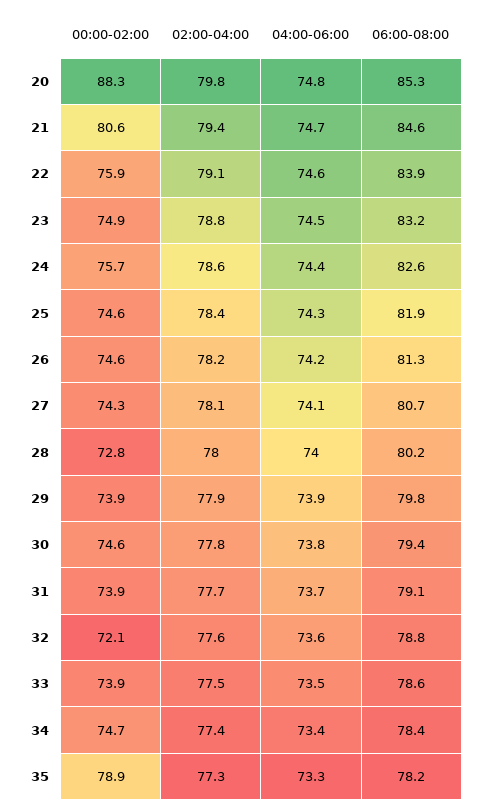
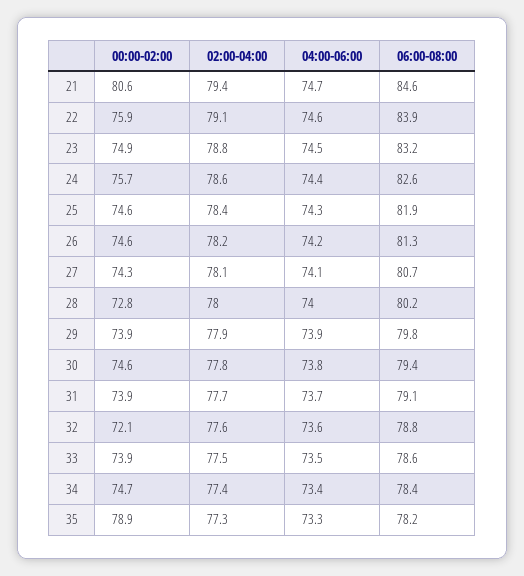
  {
    "00:00-02:00": {
-     "20": 88.3,
      "21": 80.6,
      "22": 75.9,
      "23": 74.9,
      "24": 75.7,
      "25": 74.6,
      "26": 74.6,
      "27": 74.3,
      "28": 72.8,
      "29": 73.9,
      "30": 74.6,
      "31": 73.9,
      "32": 72.1,
      "33": 73.9,
      "34": 74.7,
      "35": 78.9
    },
    "02:00-04:00": {
-     "20": 79.8,
      "21": 79.4,
      "22": 79.1,
      "23": 78.8,
      "24": 78.6,
      "25": 78.4,
      "26": 78.2,
      "27": 78.1,
      "28": 78,
      "29": 77.9,
      "30": 77.8,
      "31": 77.7,
      "32": 77.6,
      "33": 77.5,
      "34": 77.4,
      "35": 77.3
    },
    "04:00-06:00": {
-     "20": 74.8,
      "21": 74.7,
      "22": 74.6,
      "23": 74.5,
      "24": 74.4,
      "25": 74.3,
      "26": 74.2,
      "27": 74.1,
      "28": 74,
      "29": 73.9,
      "30": 73.8,
      "31": 73.7,
      "32": 73.6,
      "33": 73.5,
      "34": 73.4,
      "35": 73.3
    },
    "06:00-08:00": {
-     "20": 85.3,
      "21": 84.6,
      "22": 83.9,
      "23": 83.2,
      "24": 82.6,
      "25": 81.9,
      "26": 81.3,
      "27": 80.7,
      "28": 80.2,
      "29": 79.8,
      "30": 79.4,
      "31": 79.1,
      "32": 78.8,
      "33": 78.6,
      "34": 78.4,
      "35": 78.2
    }
  }

